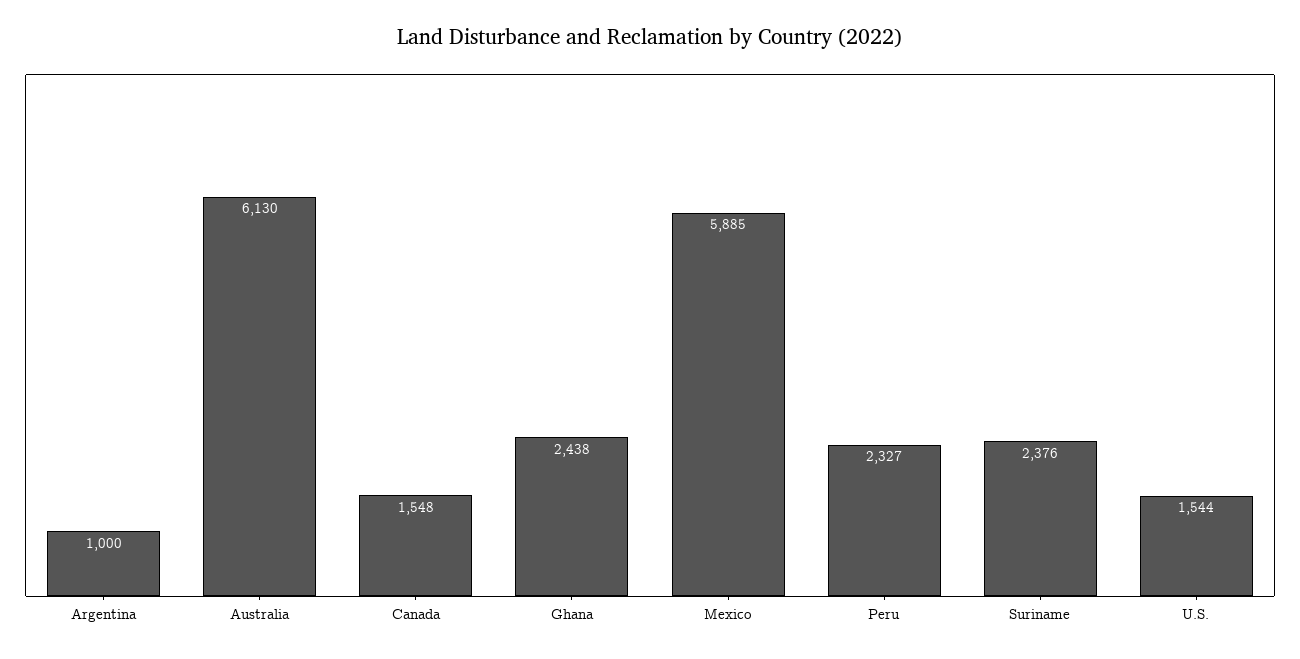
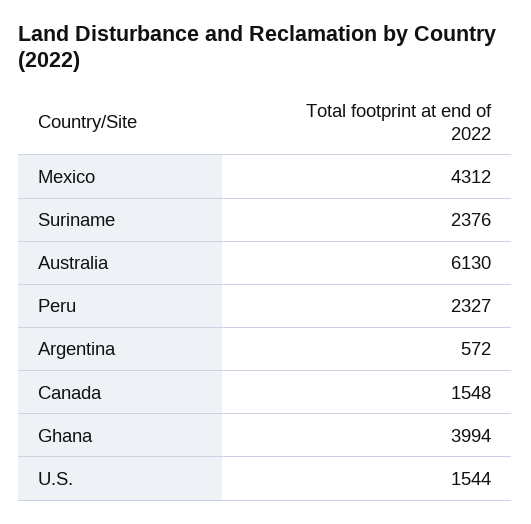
  {
-   "Argentina": 1000,
+   "Argentina": 572,
    "Australia": 6130,
    "Canada": 1548,
-   "Ghana": 2438,
+   "Ghana": 3994,
-   "Mexico": 5885,
+   "Mexico": 4312,
    "Peru": 2327,
    "Suriname": 2376,
    "U.S.": 1544
  }

